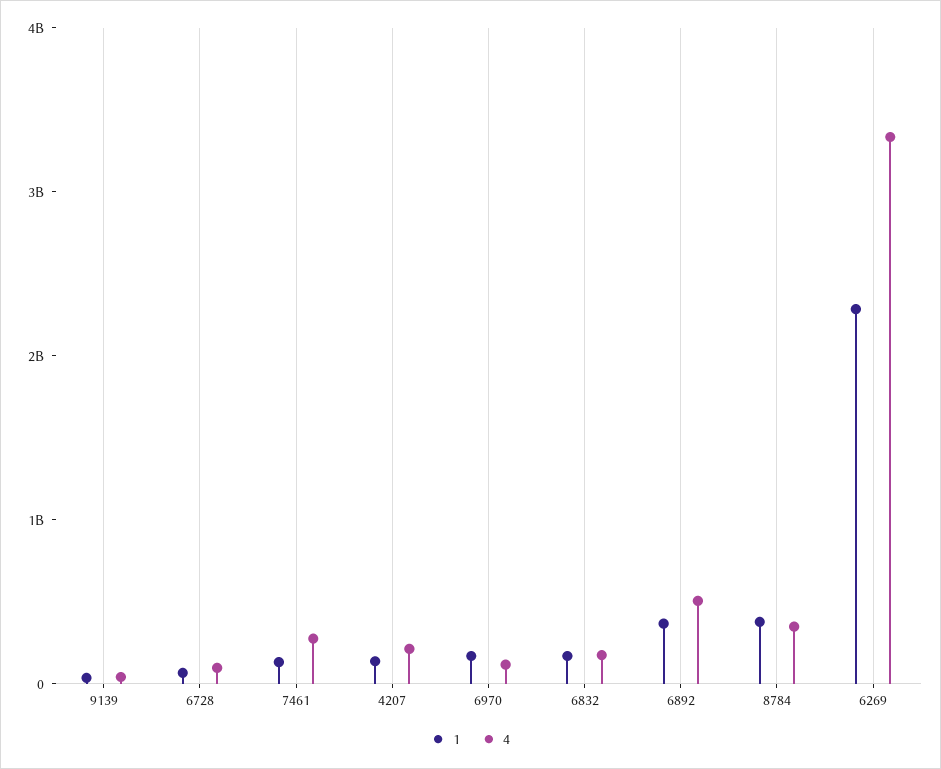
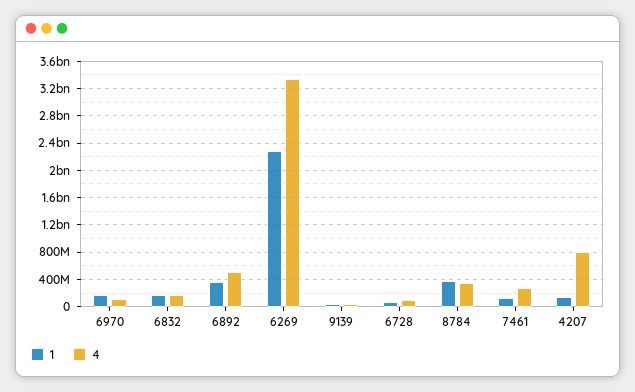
  {
    "1": {
      "9139": 0,
      "6728": 100000000,
      "7461": 100000000,
      "4207": 100000000,
      "6970": 200000000,
      "6832": 200000000,
      "6892": 400000000,
      "8784": 400000000,
      "6269": 2300000000
    },
    "4": {
      "9139": 0,
      "6728": 100000000,
      "7461": 300000000,
-     "4207": 200000000,
+     "4207": 800000000,
      "6970": 100000000,
      "6832": 200000000,
      "6892": 500000000,
      "8784": 300000000,
      "6269": 3300000000
    }
  }

